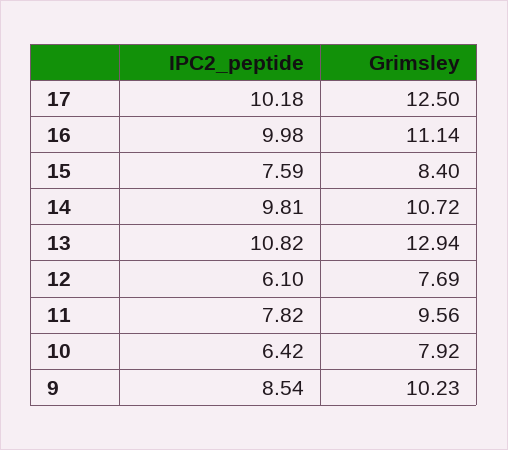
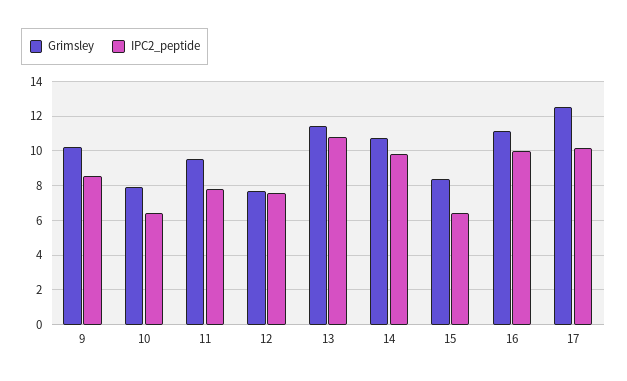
  {
    "IPC2_peptide": {
      "17": 10.18,
      "16": 9.98,
-     "15": 7.59,
+     "15": 6.5,
      "14": 9.81,
      "13": 10.82,
-     "12": 6.1,
+     "12": 7.5,
      "11": 7.82,
      "10": 6.42,
      "9": 8.54
    },
    "Grimsley": {
      "17": 12.5,
      "16": 11.14,
      "15": 8.4,
      "14": 10.72,
-     "13": 12.94,
+     "13": 11.5,
      "12": 7.69,
      "11": 9.56,
      "10": 7.92,
      "9": 10.23
    }
  }

